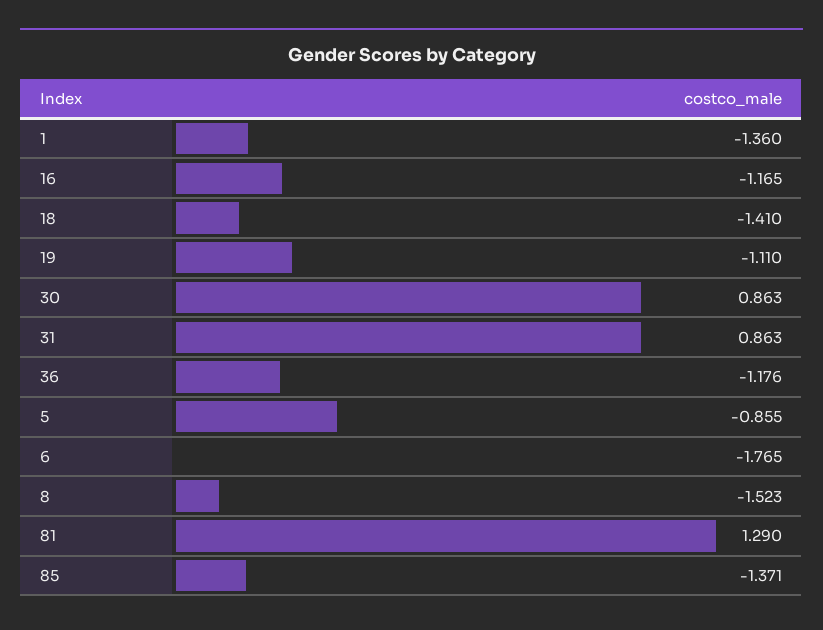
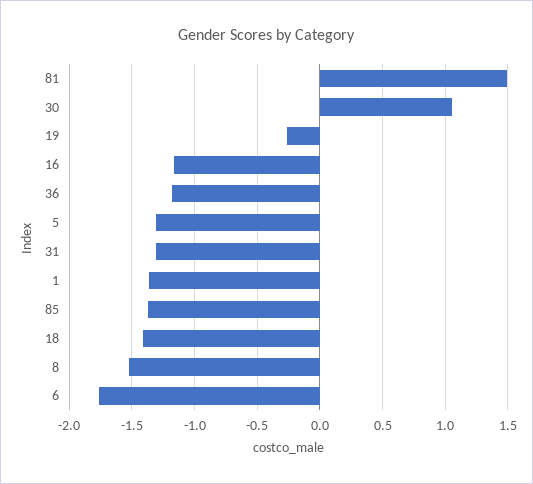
  {
    "1": -1.36,
    "16": -1.165,
    "18": -1.41,
-   "19": -1.11,
+   "19": -0.25,
-   "30": 0.863,
+   "30": 1.05,
-   "31": 0.863,
+   "31": -1.3,
    "36": -1.176,
-   "5": -0.855,
+   "5": -1.3,
    "6": -1.765,
    "8": -1.523,
-   "81": 1.29,
+   "81": 1.5,
    "85": -1.371
  }

